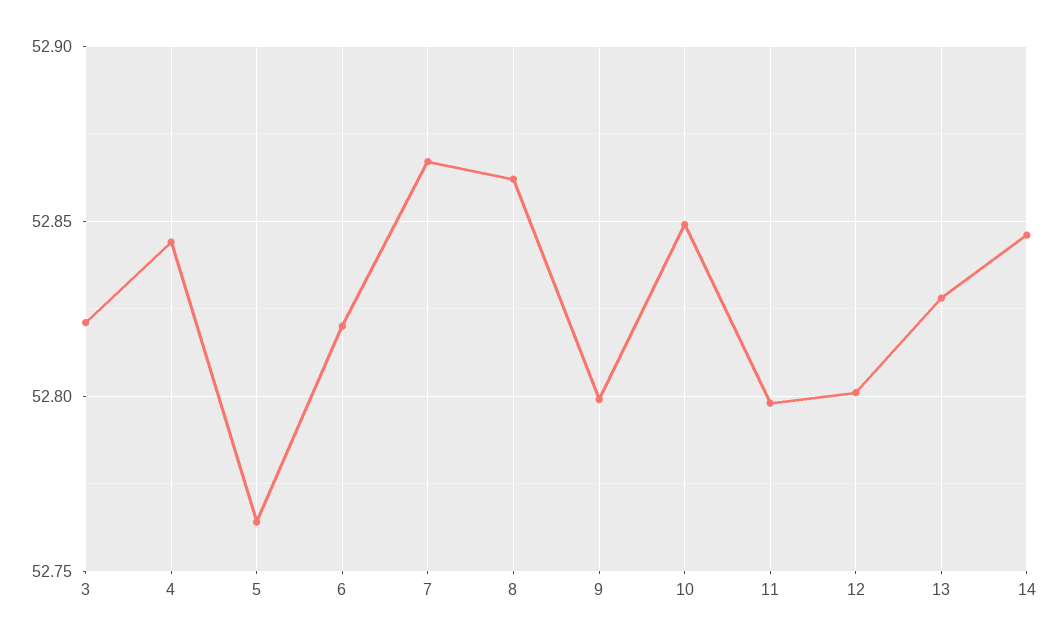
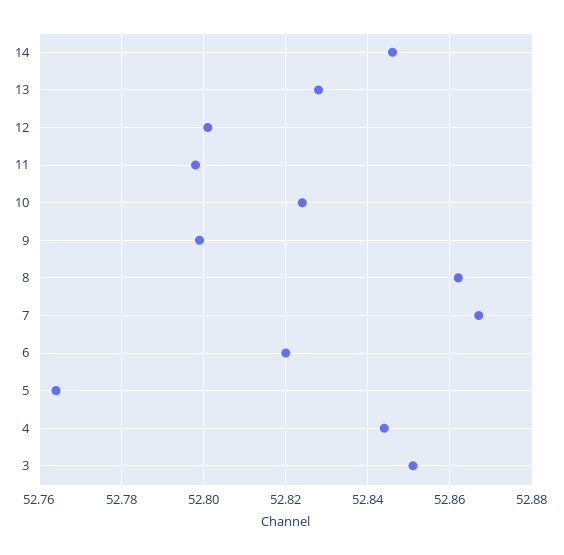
  {
-   "3": 52.82,
+   "3": 52.85,
    "4": 52.845,
    "5": 52.765,
    "6": 52.82,
    "7": 52.865,
    "8": 52.86,
    "9": 52.8,
-   "10": 52.85,
+   "10": 52.825,
    "11": 52.8,
    "12": 52.8,
    "13": 52.83,
    "14": 52.845
  }

